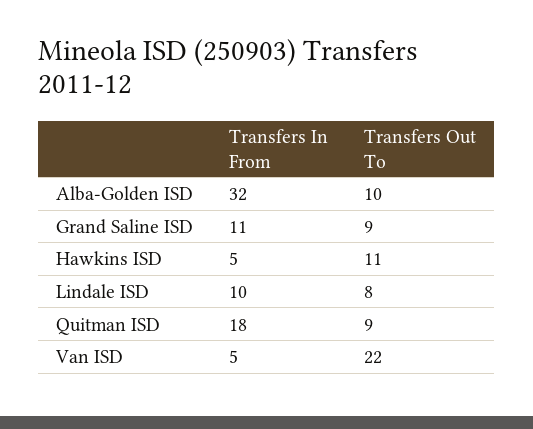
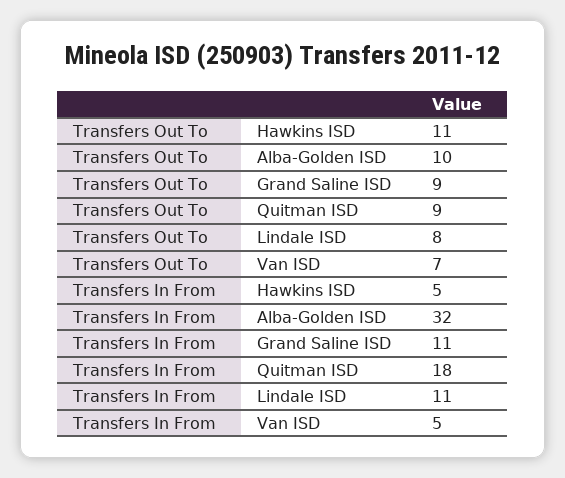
  {
    "Transfers In From": {
      "Alba-Golden ISD": 32,
      "Grand Saline ISD": 11,
      "Hawkins ISD": 5,
-     "Lindale ISD": 10,
+     "Lindale ISD": 11,
      "Quitman ISD": 18,
      "Van ISD": 5
    },
    "Transfers Out To": {
      "Alba-Golden ISD": 10,
      "Grand Saline ISD": 9,
      "Hawkins ISD": 11,
      "Lindale ISD": 8,
      "Quitman ISD": 9,
-     "Van ISD": 22
+     "Van ISD": 7
    }
  }

